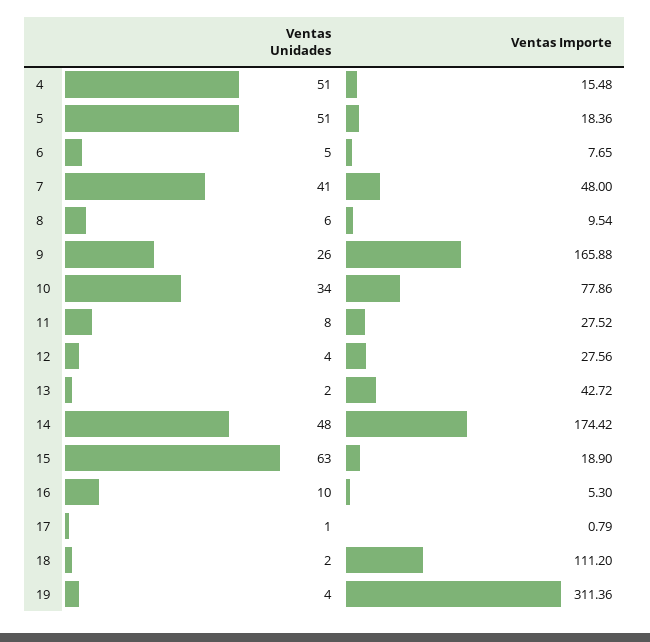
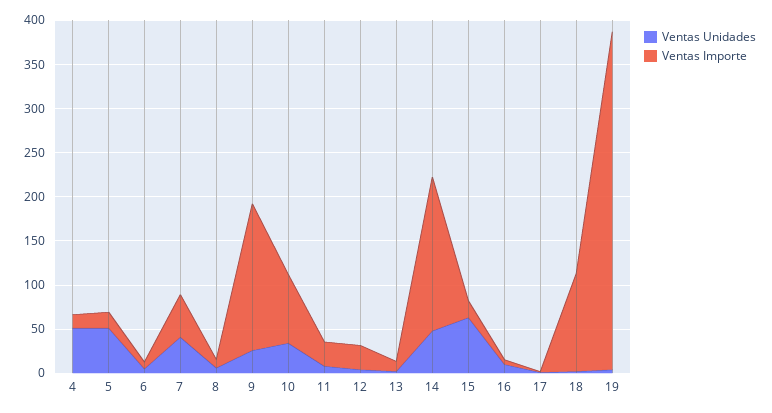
  {
    "Ventas Unidades": {
      "4": 51,
      "5": 51,
      "6": 5,
      "7": 41,
      "8": 6,
      "9": 26,
      "10": 34,
      "11": 8,
      "12": 4,
      "13": 2,
      "14": 48,
      "15": 63,
      "16": 10,
      "17": 1,
      "18": 2,
      "19": 4
    },
    "Ventas Importe": {
      "4": 15.48,
      "5": 18.36,
      "6": 7.65,
      "7": 48,
      "8": 9.54,
      "9": 165.88,
      "10": 77.86,
      "11": 27.52,
      "12": 27.56,
-     "13": 42.72,
+     "13": 10,
      "14": 174.42,
      "15": 18.9,
      "16": 5.3,
      "17": 0.79,
      "18": 111.2,
-     "19": 311.36
+     "19": 380
    }
  }

